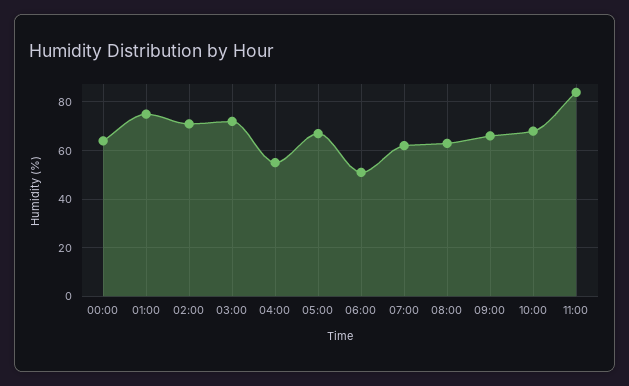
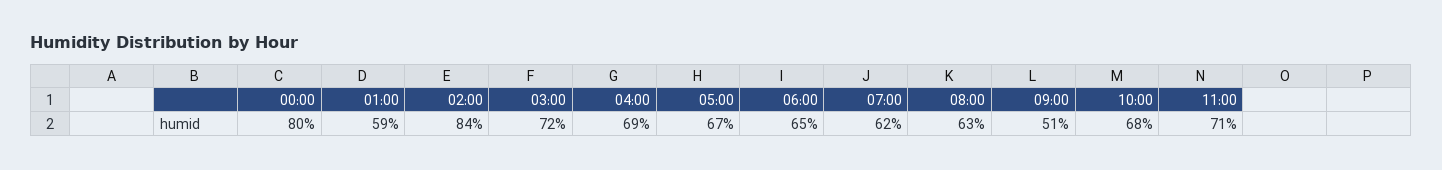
  {
-   "00:00": 65,
+   "00:00": 80,
-   "01:00": 75,
+   "01:00": 59,
-   "02:00": 70,
+   "02:00": 84,
    "03:00": 72,
-   "04:00": 55,
+   "04:00": 69,
    "05:00": 67,
-   "06:00": 50,
+   "06:00": 65,
    "07:00": 62,
    "08:00": 63,
-   "09:00": 65,
+   "09:00": 51,
    "10:00": 68,
-   "11:00": 85
+   "11:00": 71
  }

